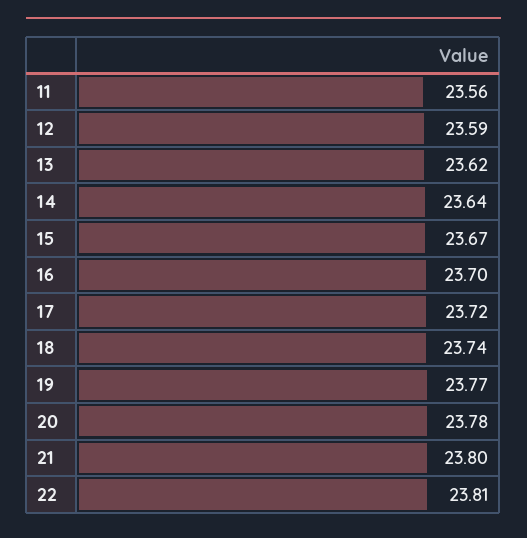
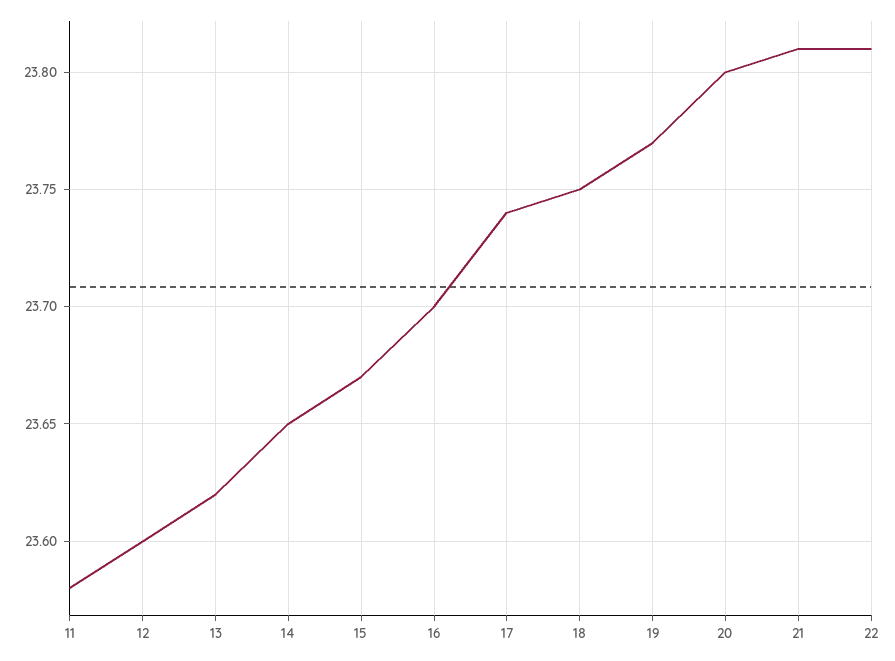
  {
-   "11": 23.56,
+   "11": 23.58,
-   "12": 23.59,
+   "12": 23.6,
    "13": 23.62,
-   "14": 23.64,
+   "14": 23.65,
    "15": 23.67,
    "16": 23.7,
-   "17": 23.72,
+   "17": 23.74,
-   "18": 23.74,
+   "18": 23.75,
    "19": 23.77,
-   "20": 23.78,
+   "20": 23.8,
-   "21": 23.8,
+   "21": 23.81,
    "22": 23.81
  }

